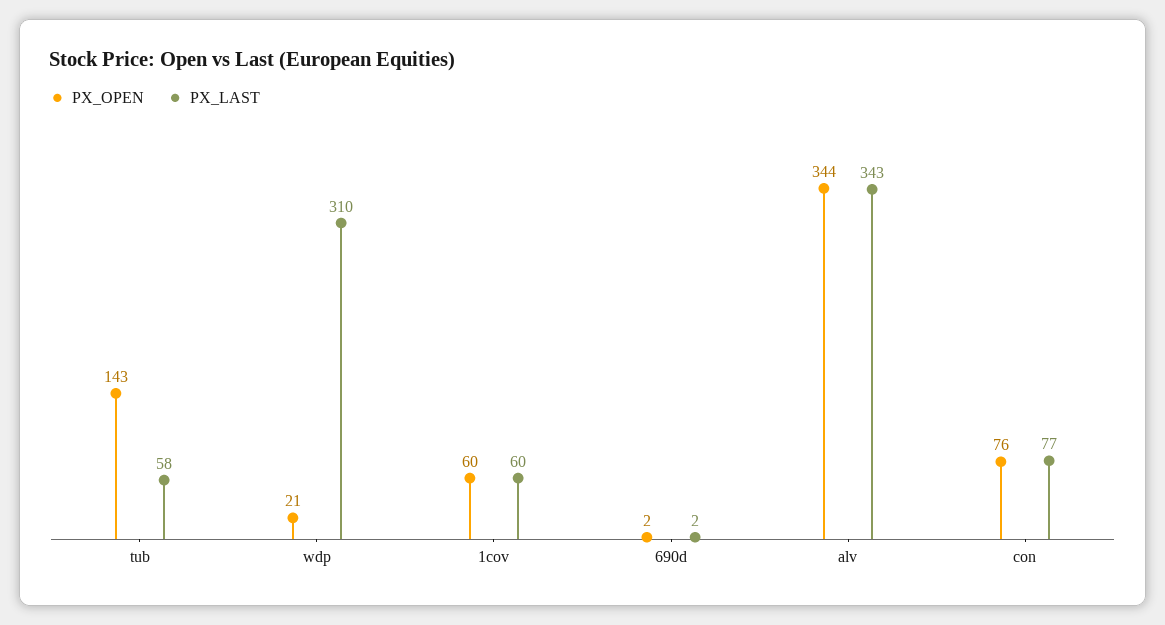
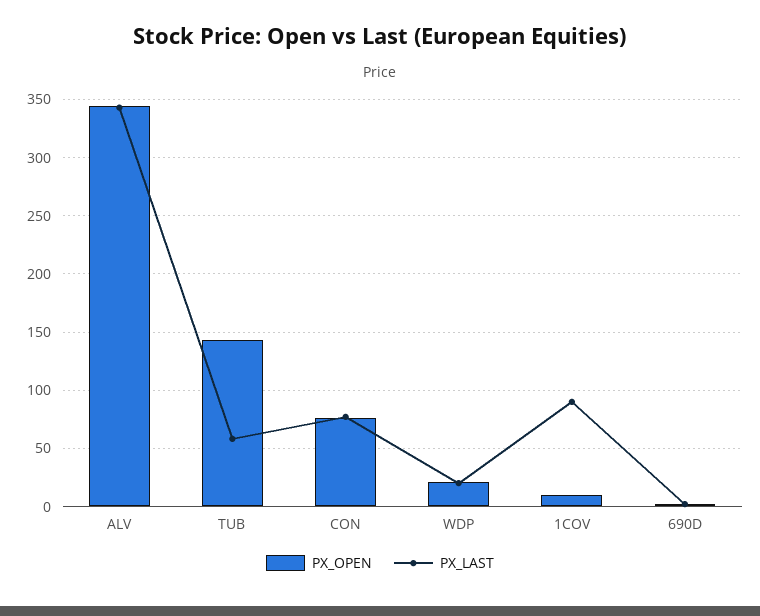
  {
    "PX_OPEN": {
      "tub": 143,
      "wdp": 21,
-     "1cov": 60,
+     "1cov": 10,
      "690d": 2,
      "alv": 344,
      "con": 76
    },
    "PX_LAST": {
      "tub": 58,
-     "wdp": 310,
+     "wdp": 20,
-     "1cov": 60,
+     "1cov": 90,
      "690d": 2,
      "alv": 343,
      "con": 77
    }
  }

